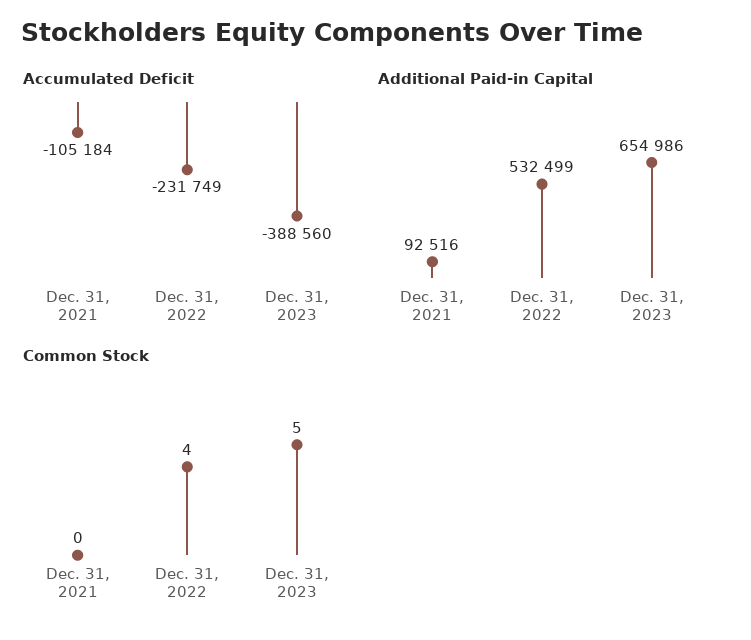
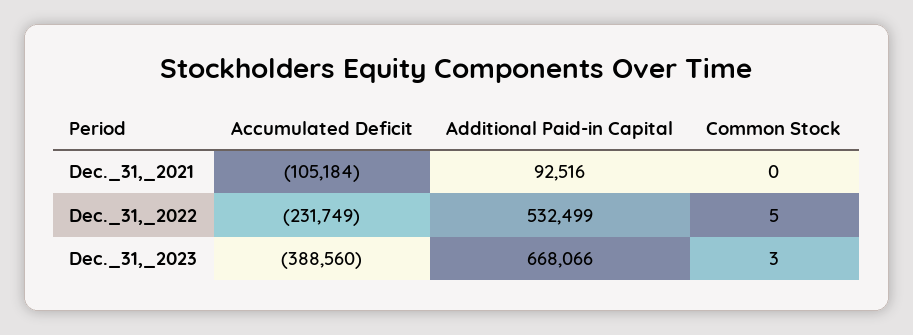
  {
    "Accumulated Deficit": {
      "Dec. 31, 2021": -105184,
      "Dec. 31, 2022": -231749,
      "Dec. 31, 2023": -388560
    },
    "Additional Paid-in Capital": {
      "Dec. 31, 2021": 92516,
      "Dec. 31, 2022": 532499,
-     "Dec. 31, 2023": 654986
+     "Dec. 31, 2023": 668066
    },
    "Common Stock": {
      "Dec. 31, 2021": 0,
-     "Dec. 31, 2022": 4,
+     "Dec. 31, 2022": 5,
-     "Dec. 31, 2023": 5
+     "Dec. 31, 2023": 3
    }
  }

